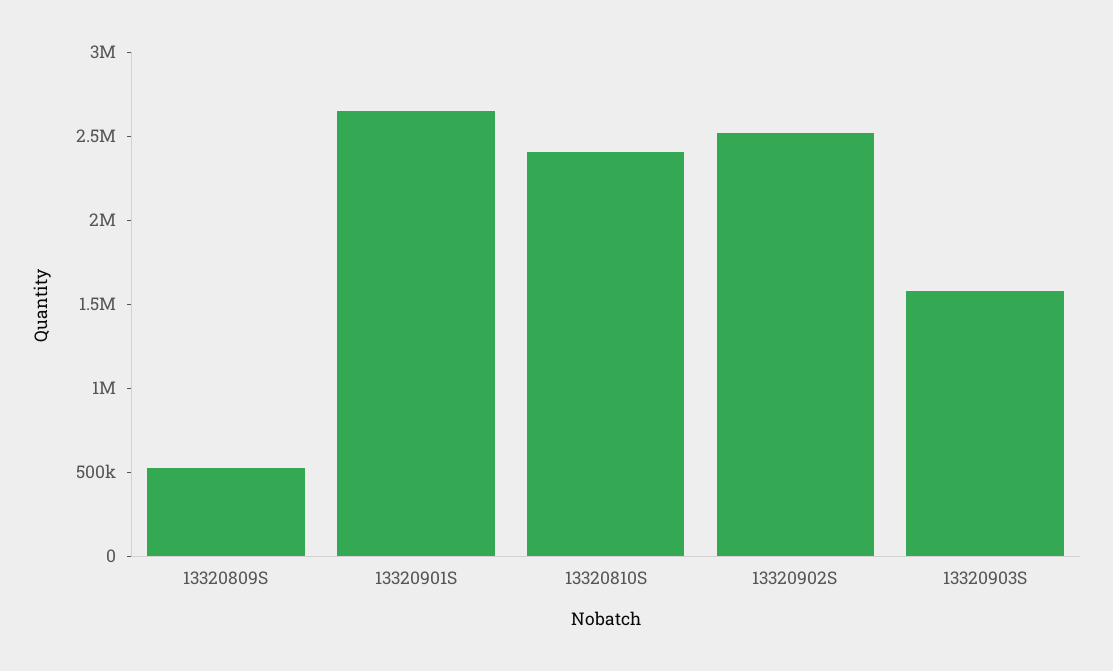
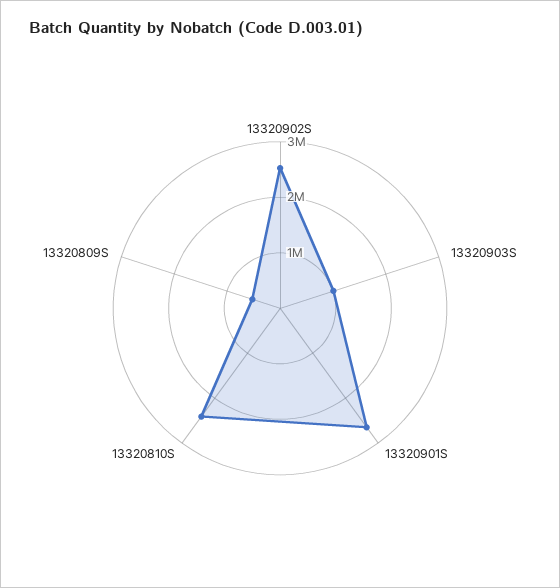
  {
    "13320809S": 500000,
    "13320901S": 2700000,
    "13320810S": 2400000,
    "13320902S": 2500000,
-   "13320903S": 1600000
+   "13320903S": 1000000
  }

